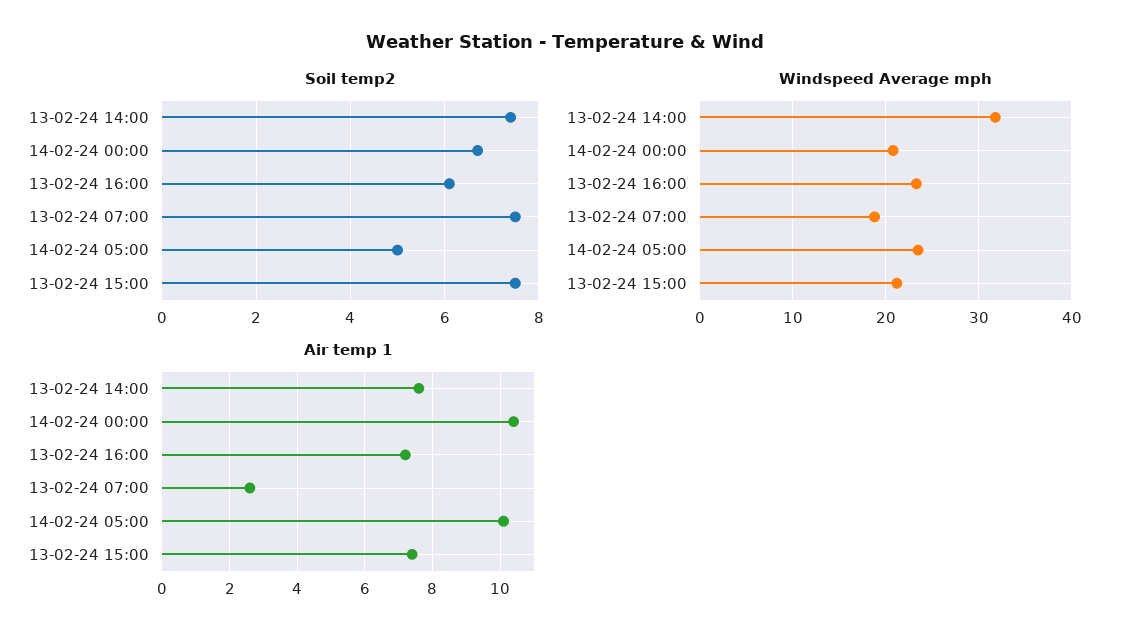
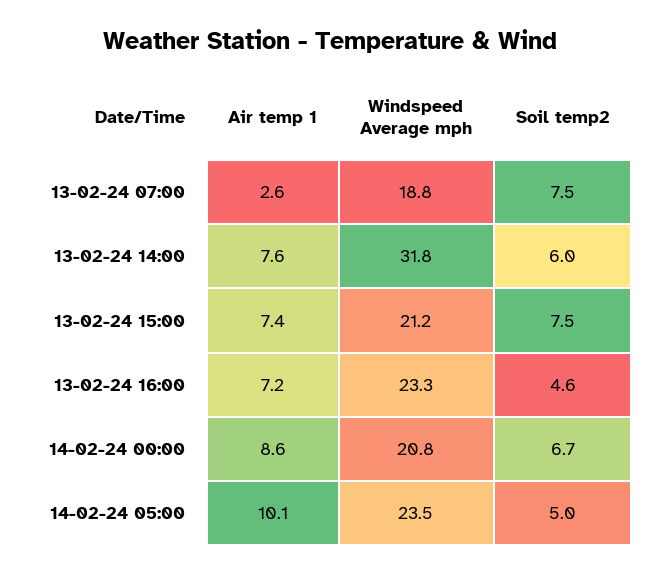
  {
    "Soil temp2": {
-     "13-02-24 14:00": 7.5,
+     "13-02-24 14:00": 6,
      "14-02-24 00:00": 6.7,
-     "13-02-24 16:00": 6,
+     "13-02-24 16:00": 4.6,
      "13-02-24 07:00": 7.5,
      "14-02-24 05:00": 5,
      "13-02-24 15:00": 7.5
    },
    "Windspeed Average mph": {
      "13-02-24 14:00": 31.8,
      "14-02-24 00:00": 20.8,
      "13-02-24 16:00": 23.3,
      "13-02-24 07:00": 18.8,
      "14-02-24 05:00": 23.5,
      "13-02-24 15:00": 21.2
    },
    "Air temp 1": {
      "13-02-24 14:00": 7.6,
-     "14-02-24 00:00": 10.5,
+     "14-02-24 00:00": 8.6,
      "13-02-24 16:00": 7.2,
      "13-02-24 07:00": 2.6,
      "14-02-24 05:00": 10.1,
      "13-02-24 15:00": 7.4
    }
  }

